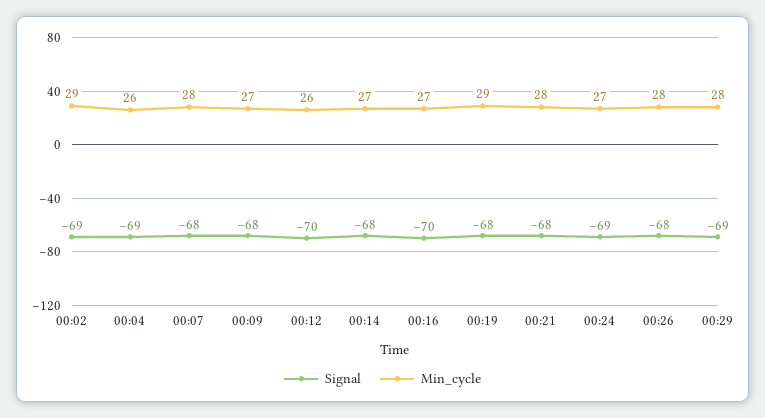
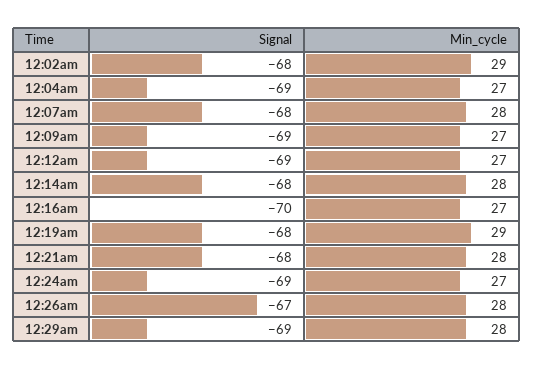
  {
    "Signal": {
-     "00:02": -69,
+     "00:02": -68,
      "00:04": -69,
      "00:07": -68,
-     "00:09": -68,
+     "00:09": -69,
-     "00:12": -70,
+     "00:12": -69,
      "00:14": -68,
      "00:16": -70,
      "00:19": -68,
      "00:21": -68,
      "00:24": -69,
-     "00:26": -68,
+     "00:26": -67,
      "00:29": -69
    },
    "Min_cycle": {
      "00:02": 29,
-     "00:04": 26,
+     "00:04": 27,
      "00:07": 28,
      "00:09": 27,
-     "00:12": 26,
+     "00:12": 27,
-     "00:14": 27,
+     "00:14": 28,
      "00:16": 27,
      "00:19": 29,
      "00:21": 28,
      "00:24": 27,
      "00:26": 28,
      "00:29": 28
    }
  }

